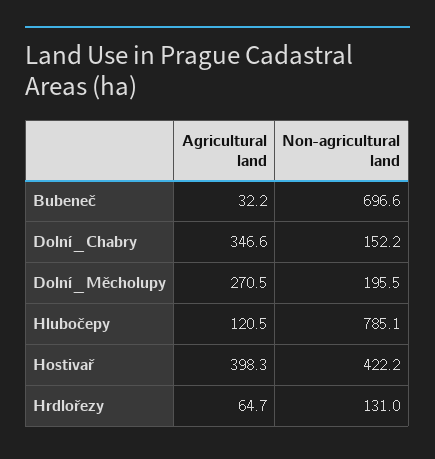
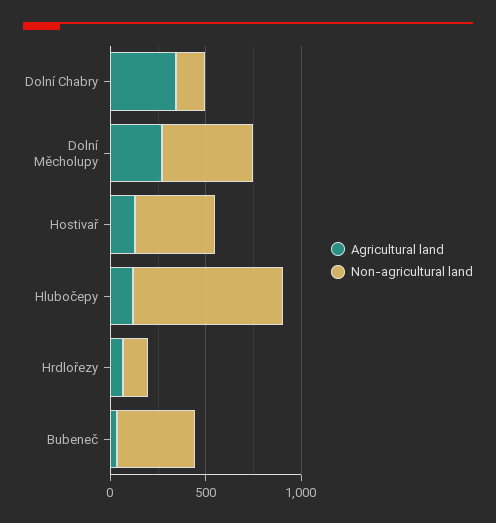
  {
    "Agricultural land": {
      "Bubeneč": 32.2,
      "Dolní_Chabry": 346.6,
      "Dolní_Měcholupy": 270.5,
      "Hlubočepy": 120.5,
-     "Hostivař": 398.3,
+     "Hostivař": 100,
      "Hrdlořezy": 64.7
    },
    "Non-agricultural land": {
-     "Bubeneč": 696.6,
+     "Bubeneč": 400,
      "Dolní_Chabry": 152.2,
-     "Dolní_Měcholupy": 195.5,
+     "Dolní_Měcholupy": 500,
      "Hlubočepy": 785.1,
      "Hostivař": 422.2,
      "Hrdlořezy": 131
    }
  }

